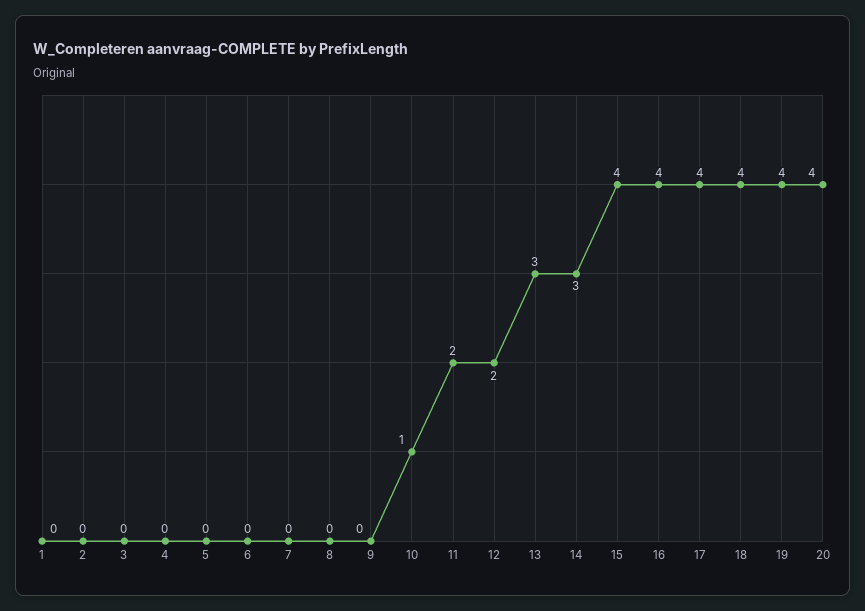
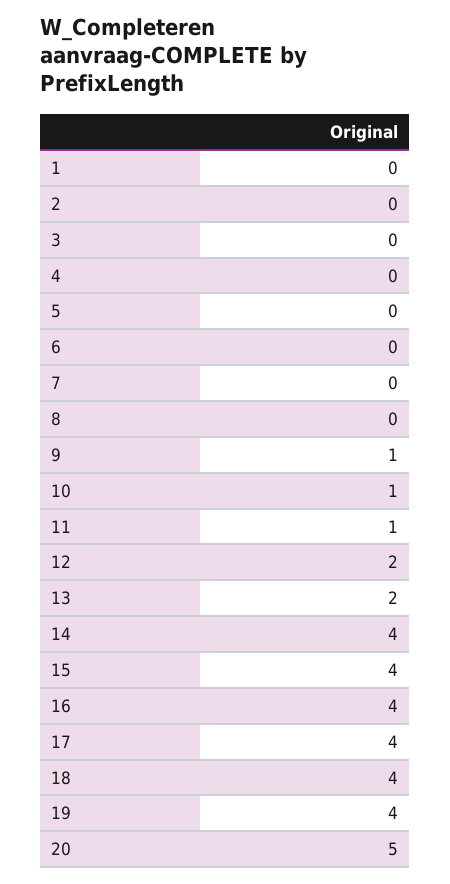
  {
    "1": 0,
    "2": 0,
    "3": 0,
    "4": 0,
    "5": 0,
    "6": 0,
    "7": 0,
    "8": 0,
-   "9": 0,
+   "9": 1,
    "10": 1,
-   "11": 2,
+   "11": 1,
    "12": 2,
-   "13": 3,
+   "13": 2,
-   "14": 3,
+   "14": 4,
    "15": 4,
    "16": 4,
    "17": 4,
    "18": 4,
    "19": 4,
-   "20": 4
+   "20": 5
  }

